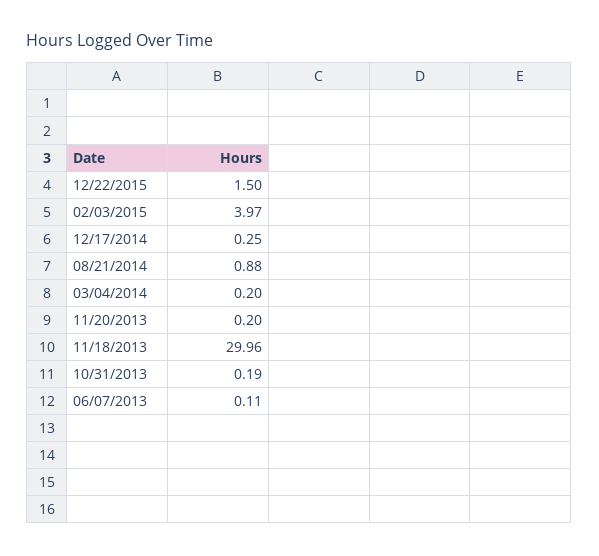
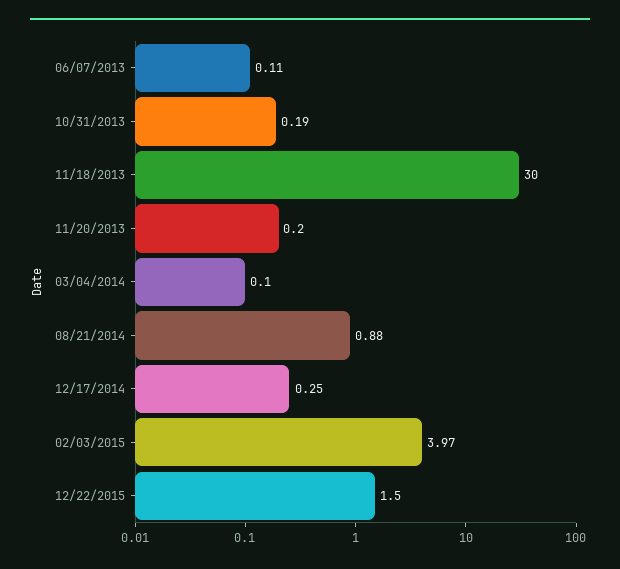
  {
    "12/22/2015": 1.5,
    "02/03/2015": 3.97,
    "12/17/2014": 0.25,
    "08/21/2014": 0.88,
-   "03/04/2014": 0.2,
+   "03/04/2014": 0.1,
    "11/20/2013": 0.2,
-   "11/18/2013": 29.96,
+   "11/18/2013": 30,
    "10/31/2013": 0.19,
    "06/07/2013": 0.11
  }

